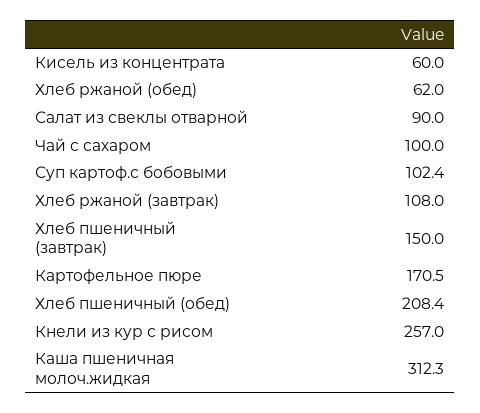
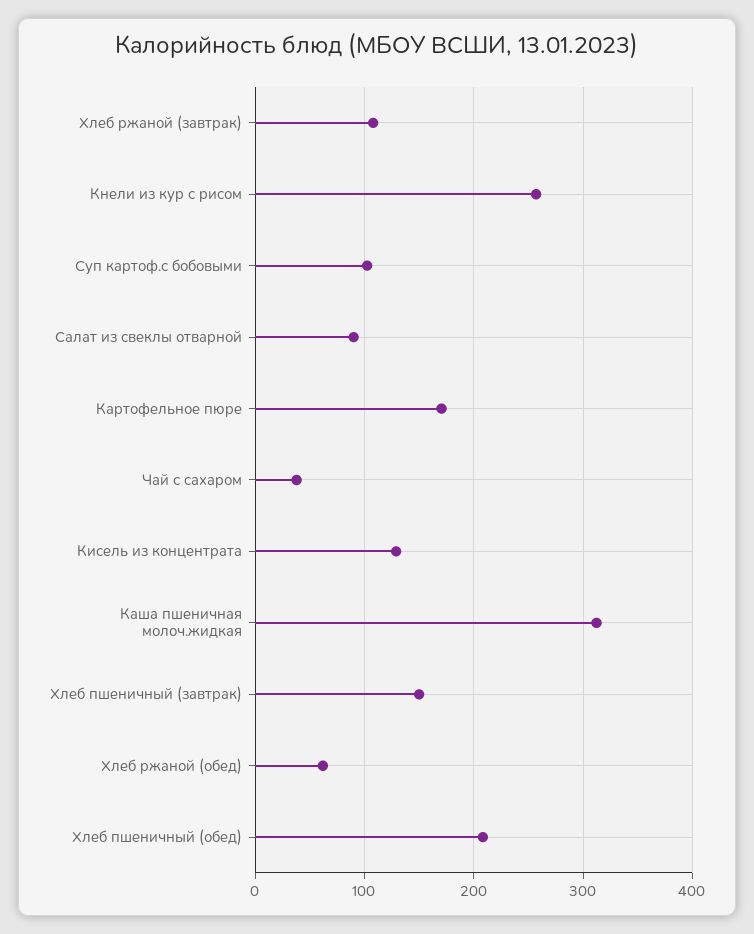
  {
-   "Кисель из концентрата": 60,
+   "Кисель из концентрата": 130,
    "Хлеб ржаной (обед)": 62,
    "Салат из свеклы отварной": 90,
-   "Чай с сахаром": 100,
+   "Чай с сахаром": 40,
    "Суп картоф.с бобовыми": 102.4,
    "Хлеб ржаной (завтрак)": 108,
    "Хлеб пшеничный (завтрак)": 150,
    "Картофельное пюре": 170.5,
    "Хлеб пшеничный (обед)": 208.4,
    "Кнели из кур с рисом": 257,
    "Каша пшеничная молоч.жидкая": 312.3
  }

